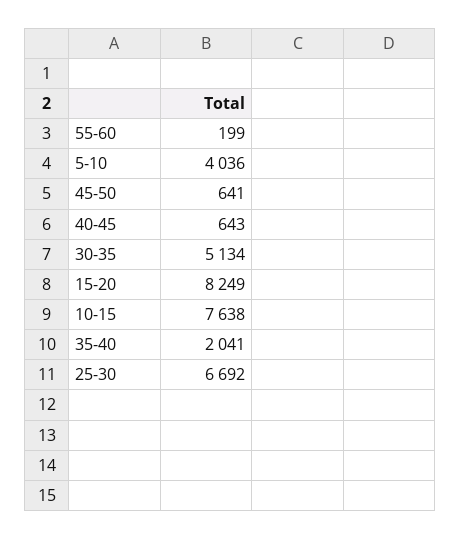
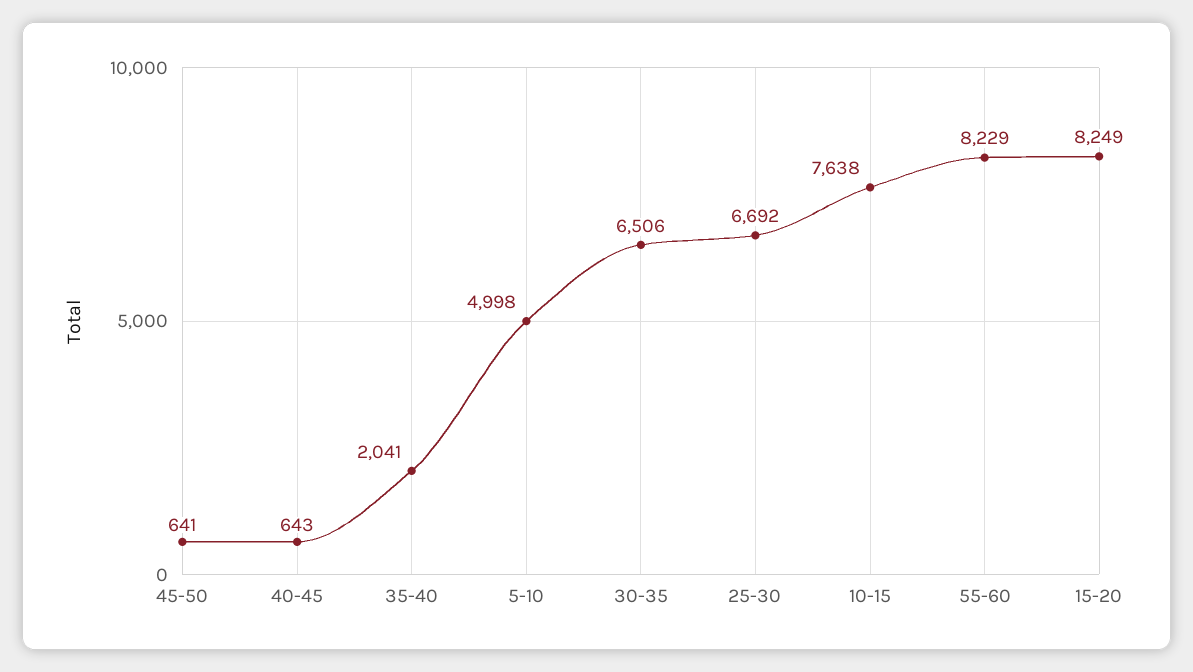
  {
-   "55-60": 199,
+   "55-60": 8229,
-   "5-10": 4036,
+   "5-10": 4998,
    "45-50": 641,
    "40-45": 643,
-   "30-35": 5134,
+   "30-35": 6506,
    "15-20": 8249,
    "10-15": 7638,
    "35-40": 2041,
    "25-30": 6692
  }

